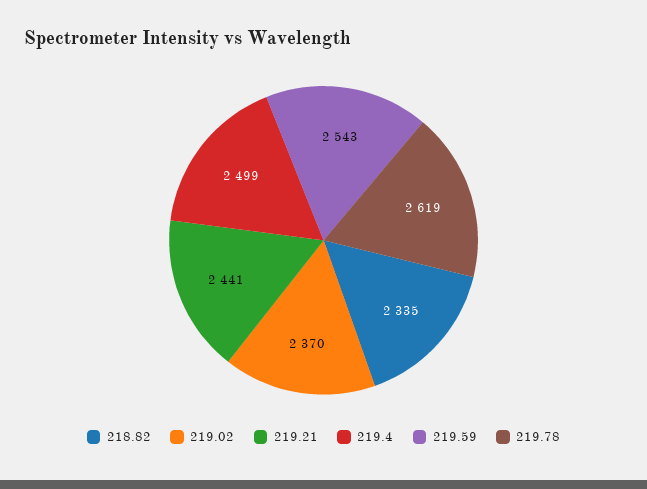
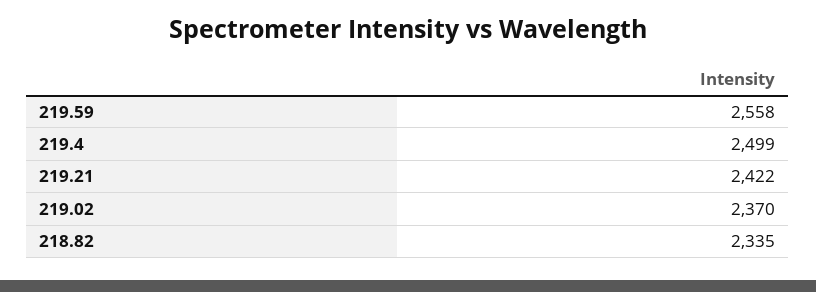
  {
    "218.82": 2335,
    "219.02": 2370,
-   "219.21": 2441,
+   "219.21": 2422,
    "219.4": 2499,
-   "219.59": 2543,
+   "219.59": 2558
-   "219.78": 2619
  }

